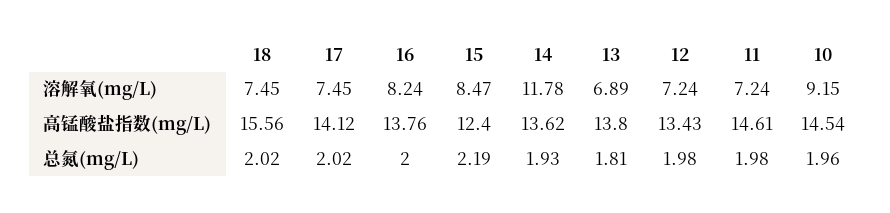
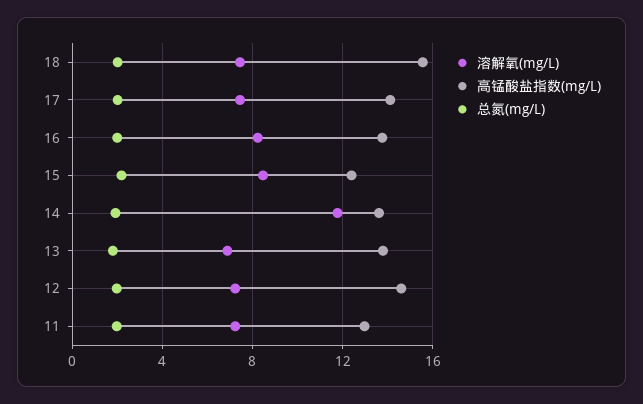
  {
    "溶解氧(mg/L)": {
      "18": 7.45,
      "17": 7.45,
      "16": 8.24,
      "15": 8.47,
      "14": 11.78,
      "13": 6.89,
      "12": 7.24,
-     "11": 7.24,
+     "11": 7.24
-     "10": 9.15
    },
    "高锰酸盐指数(mg/L)": {
      "18": 15.56,
      "17": 14.12,
      "16": 13.76,
      "15": 12.4,
      "14": 13.62,
      "13": 13.8,
-     "12": 13.43,
+     "12": 14.5,
-     "11": 14.61,
+     "11": 13
-     "10": 14.54
    },
    "总氮(mg/L)": {
      "18": 2.02,
      "17": 2.02,
      "16": 2,
      "15": 2.19,
      "14": 1.93,
      "13": 1.81,
      "12": 1.98,
-     "11": 1.98,
+     "11": 1.98
-     "10": 1.96
    }
  }

